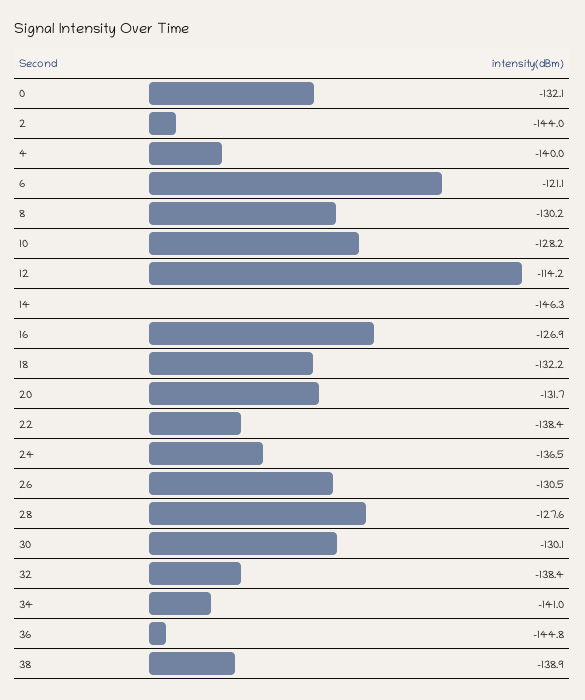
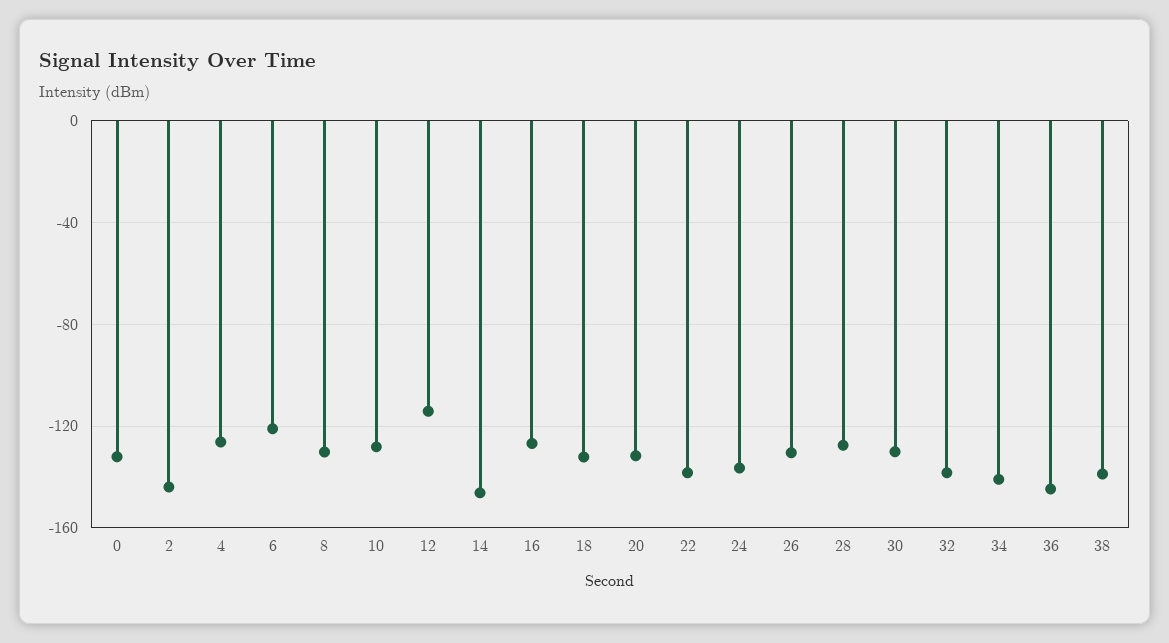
  {
    "0": -132.1,
    "2": -144,
-   "4": -140,
+   "4": -125,
    "6": -121.1,
    "8": -130.2,
    "10": -128.2,
    "12": -114.2,
    "14": -146.3,
    "16": -126.9,
    "18": -132.2,
    "20": -131.7,
    "22": -138.4,
    "24": -136.5,
    "26": -130.5,
    "28": -127.6,
    "30": -130.1,
    "32": -138.4,
    "34": -141,
    "36": -144.8,
    "38": -138.9
  }

